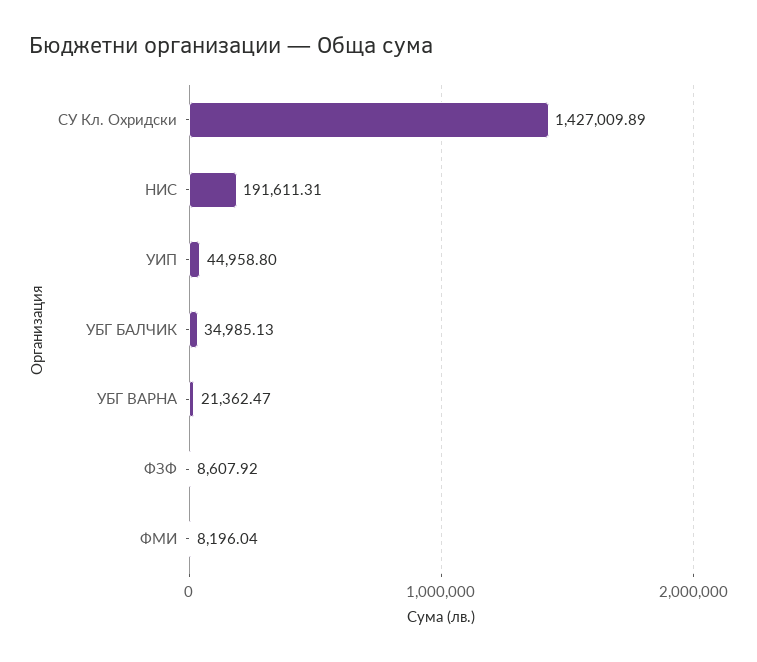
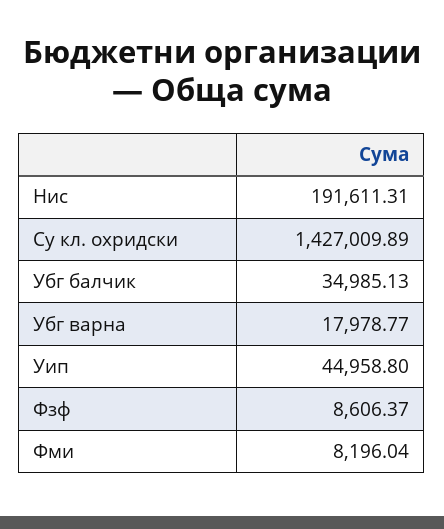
  {
    "СУ Кл. Охридски": 1427009.89,
    "НИС": 191611.31,
    "УИП": 44958.8,
    "УБГ БАЛЧИК": 34985.13,
-   "УБГ ВАРНА": 21362.47,
+   "УБГ ВАРНА": 17978.77,
-   "ФЗФ": 8607.92,
+   "ФЗФ": 8606.37,
    "ФМИ": 8196.04
  }

